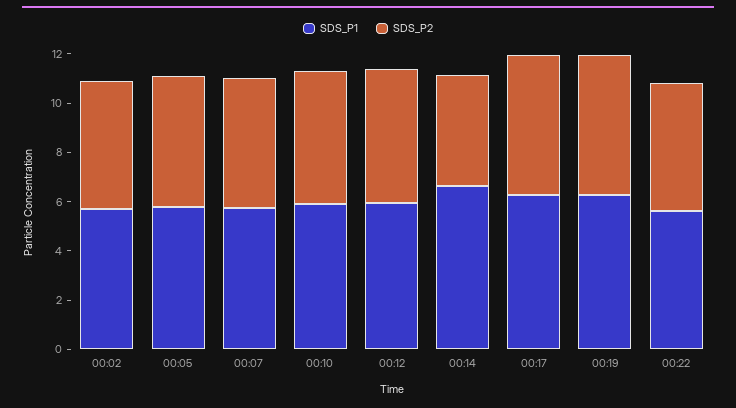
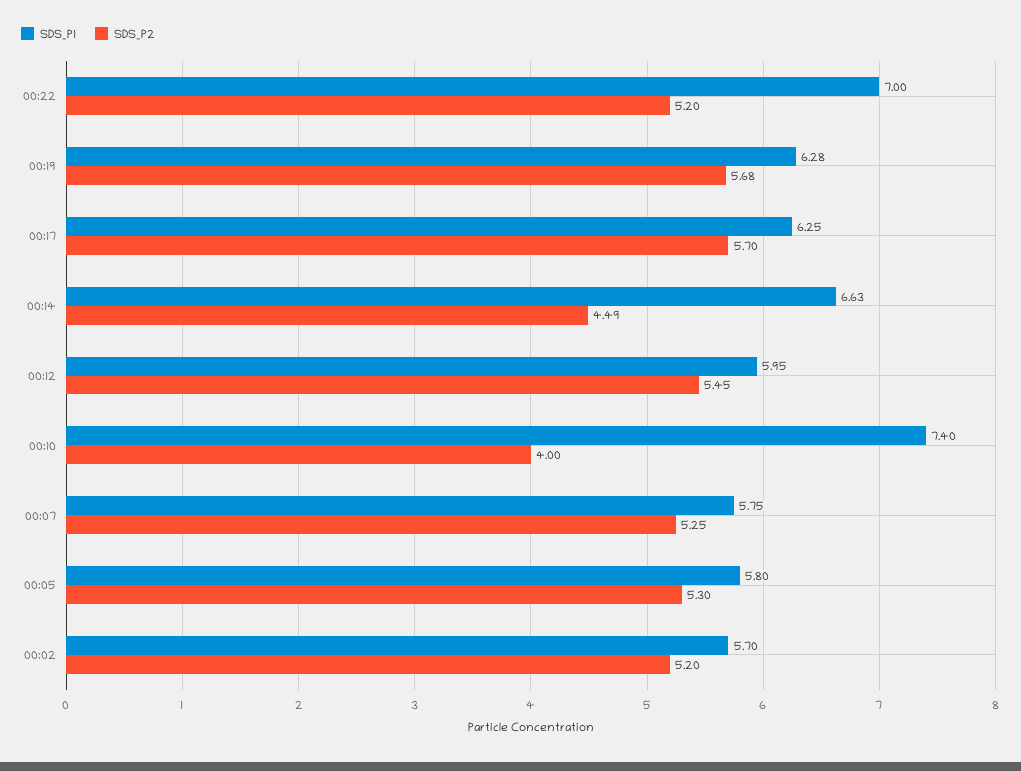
  {
    "SDS_P1": {
      "00:02": 5.7,
      "00:05": 5.8,
      "00:07": 5.75,
-     "00:10": 6,
+     "00:10": 7.4,
      "00:12": 5.95,
      "00:14": 6.63,
      "00:17": 6.25,
      "00:19": 6.28,
-     "00:22": 5.5
+     "00:22": 7
    },
    "SDS_P2": {
      "00:02": 5.2,
      "00:05": 5.3,
      "00:07": 5.25,
-     "00:10": 5.5,
+     "00:10": 4,
      "00:12": 5.45,
      "00:14": 4.49,
      "00:17": 5.7,
      "00:19": 5.68,
      "00:22": 5.2
    }
  }

